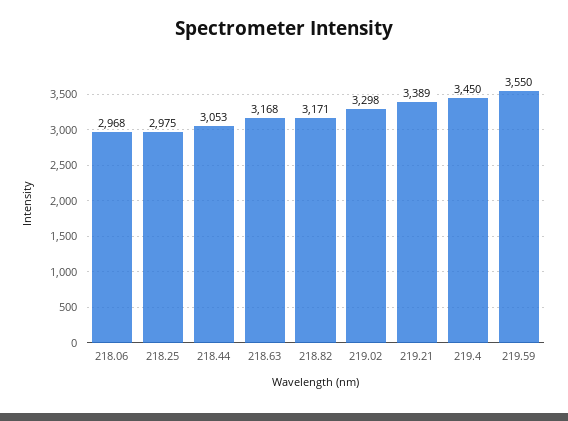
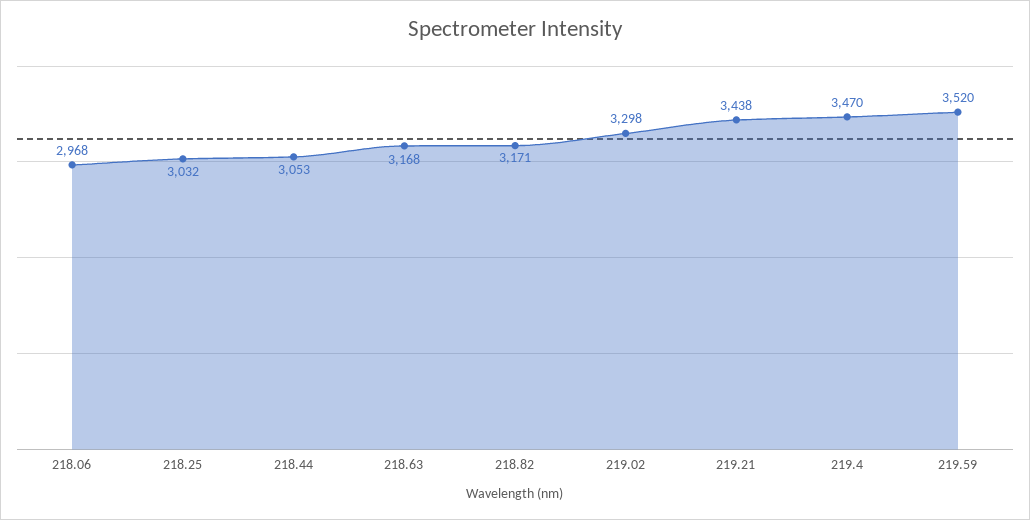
  {
    "218.06": 2968,
-   "218.25": 2975,
+   "218.25": 3032,
    "218.44": 3053,
    "218.63": 3168,
    "218.82": 3171,
    "219.02": 3298,
-   "219.21": 3389,
+   "219.21": 3438,
-   "219.4": 3450,
+   "219.4": 3470,
-   "219.59": 3550
+   "219.59": 3520
  }

